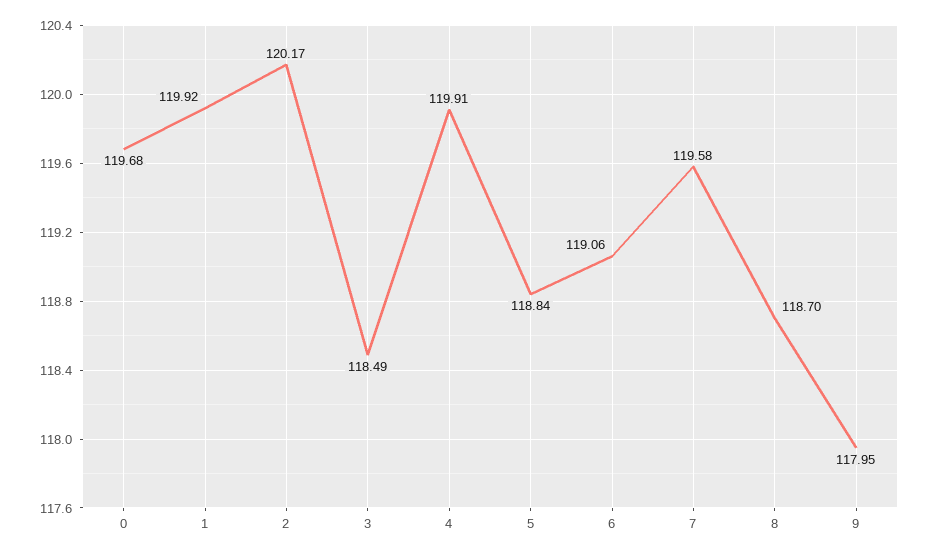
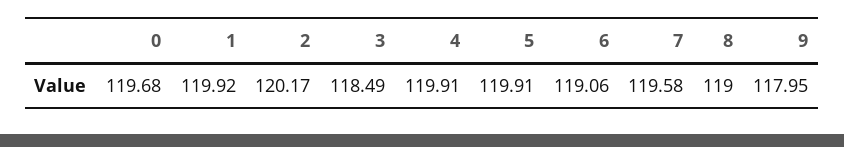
  {
    "0": 119.68,
    "1": 119.92,
    "2": 120.17,
    "3": 118.49,
    "4": 119.91,
-   "5": 118.84,
+   "5": 119.91,
    "6": 119.06,
    "7": 119.58,
-   "8": 118.7,
+   "8": 119,
    "9": 117.95
  }

